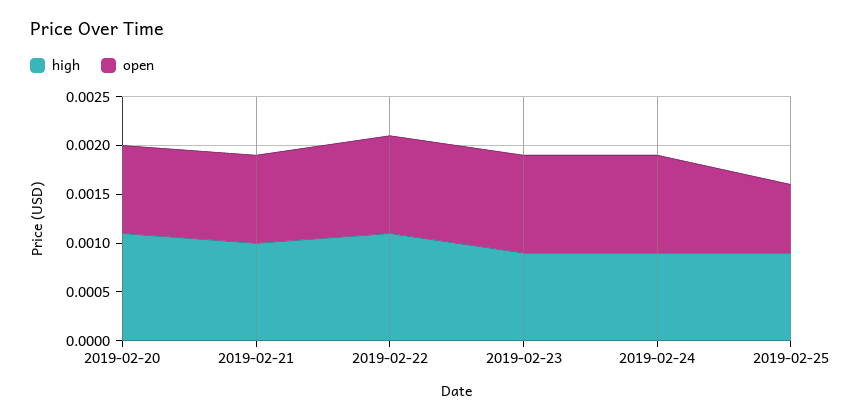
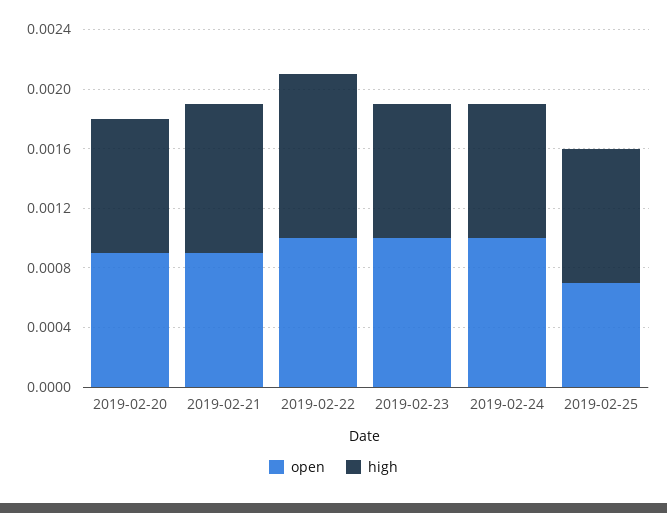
  {
    "high": {
-     "2019-02-20": 0.0011,
+     "2019-02-20": 0.0009,
      "2019-02-21": 0.001,
      "2019-02-22": 0.0011,
      "2019-02-23": 0.0009,
      "2019-02-24": 0.0009,
      "2019-02-25": 0.0009
    },
    "open": {
      "2019-02-20": 0.0009,
      "2019-02-21": 0.0009,
      "2019-02-22": 0.001,
      "2019-02-23": 0.001,
      "2019-02-24": 0.001,
      "2019-02-25": 0.0007
    }
  }

